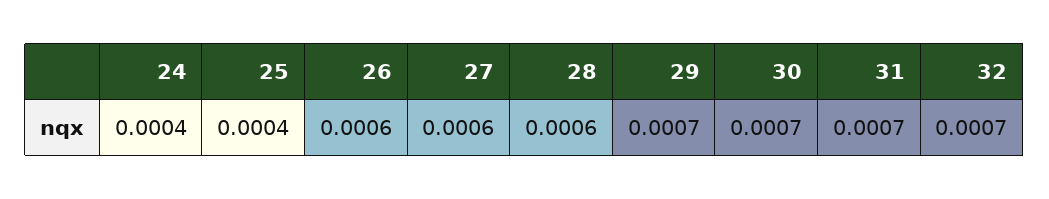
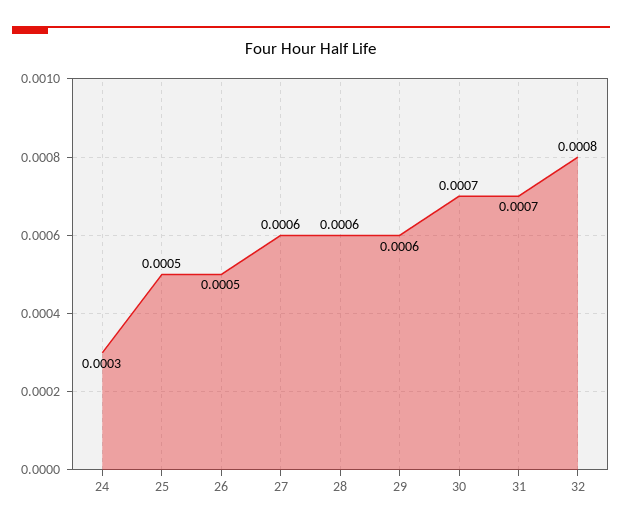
  {
-   "24": 0.0004,
+   "24": 0.0003,
-   "25": 0.0004,
+   "25": 0.0005,
-   "26": 0.0006,
+   "26": 0.0005,
    "27": 0.0006,
    "28": 0.0006,
-   "29": 0.0007,
+   "29": 0.0006,
    "30": 0.0007,
    "31": 0.0007,
-   "32": 0.0007
+   "32": 0.0008
  }

